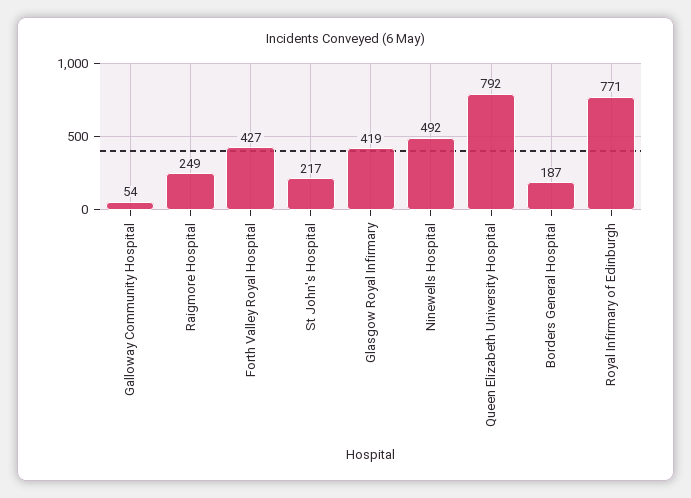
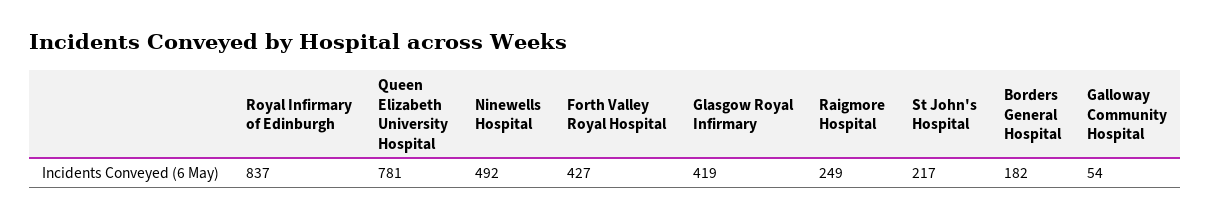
  {
    "Galloway Community Hospital": 54,
    "Raigmore Hospital": 249,
    "Forth Valley Royal Hospital": 427,
    "St John's Hospital": 217,
    "Glasgow Royal Infirmary": 419,
    "Ninewells Hospital": 492,
-   "Queen Elizabeth University Hospital": 792,
+   "Queen Elizabeth University Hospital": 781,
-   "Borders General Hospital": 187,
+   "Borders General Hospital": 182,
-   "Royal Infirmary of Edinburgh": 771
+   "Royal Infirmary of Edinburgh": 837
  }

